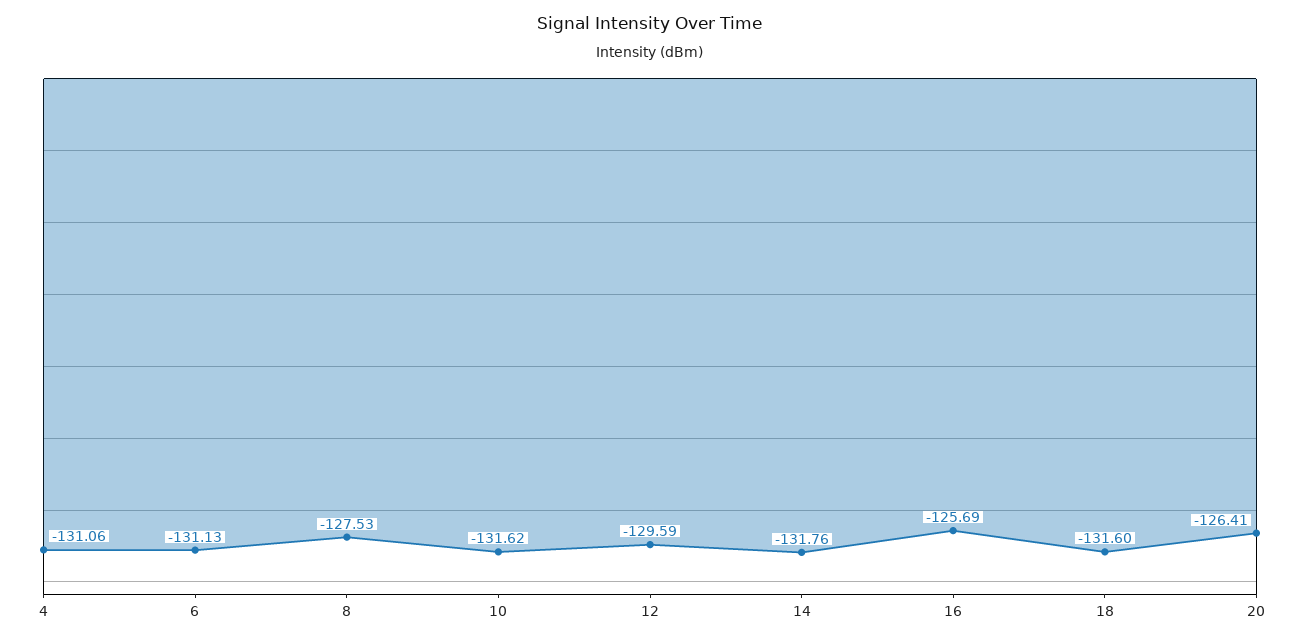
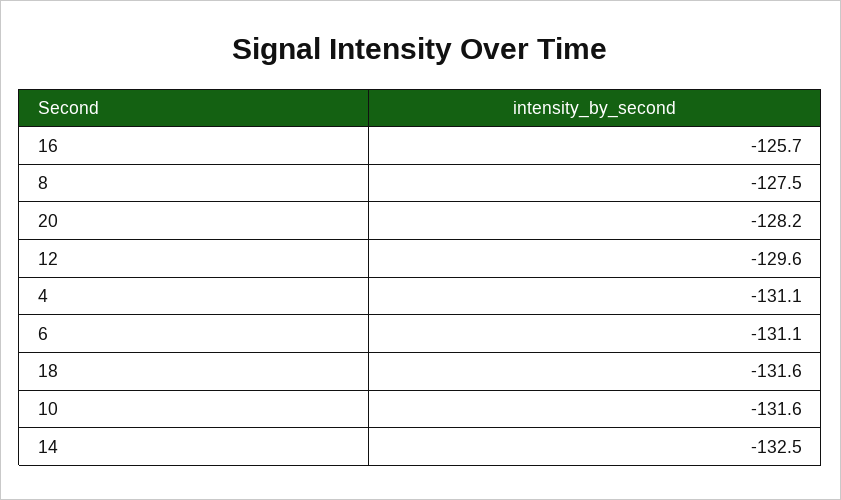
  {
    "4": -131.06,
    "6": -131.13,
    "8": -127.53,
    "10": -131.62,
    "12": -129.59,
-   "14": -131.76,
+   "14": -132.5,
    "16": -125.69,
    "18": -131.6,
-   "20": -126.41
+   "20": -128.2
  }

